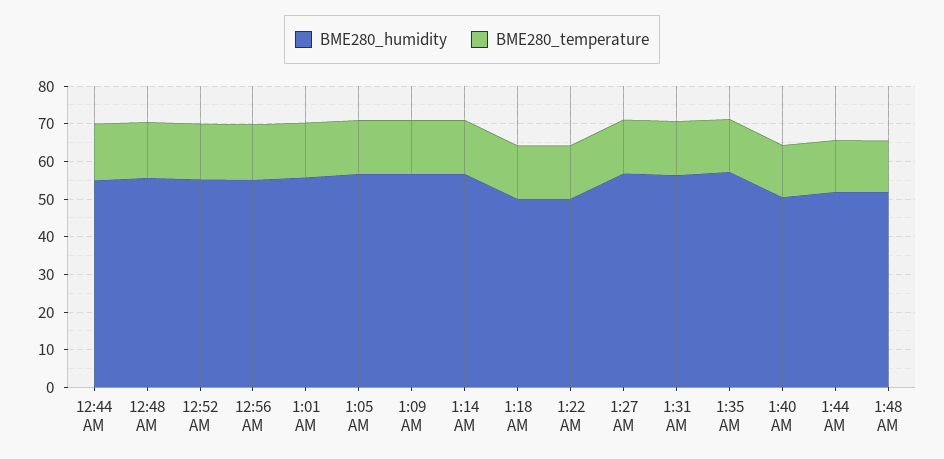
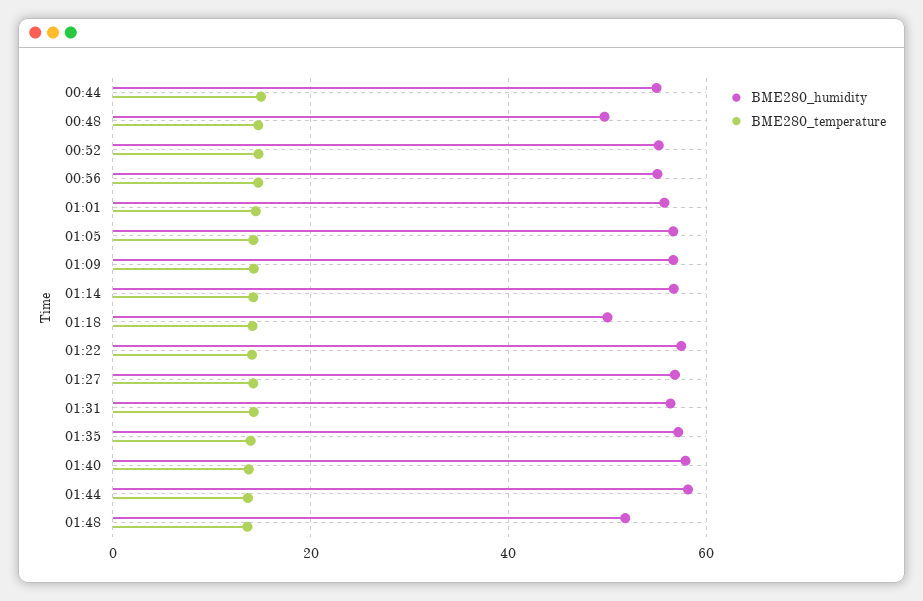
  {
    "BME280_humidity": {
      "12:44 AM": 54,
-     "12:48 AM": 55,
+     "12:48 AM": 50,
      "12:52 AM": 56,
      "12:56 AM": 56,
      "1:01 AM": 56,
      "1:05 AM": 56,
      "1:09 AM": 56,
      "1:14 AM": 56,
      "1:18 AM": 50,
-     "1:22 AM": 50,
+     "1:22 AM": 58,
      "1:27 AM": 56,
      "1:31 AM": 56,
      "1:35 AM": 58,
-     "1:40 AM": 50,
+     "1:40 AM": 58,
-     "1:44 AM": 52.5,
+     "1:44 AM": 58,
      "1:48 AM": 52
    },
    "BME280_temperature": {
      "12:44 AM": 14,
      "12:48 AM": 14,
      "12:52 AM": 14,
      "12:56 AM": 14,
      "1:01 AM": 14,
      "1:05 AM": 14,
      "1:09 AM": 14,
      "1:14 AM": 14,
      "1:18 AM": 14,
      "1:22 AM": 14,
      "1:27 AM": 14,
      "1:31 AM": 14,
      "1:35 AM": 14,
      "1:40 AM": 14,
      "1:44 AM": 14,
      "1:48 AM": 14
    }
  }

